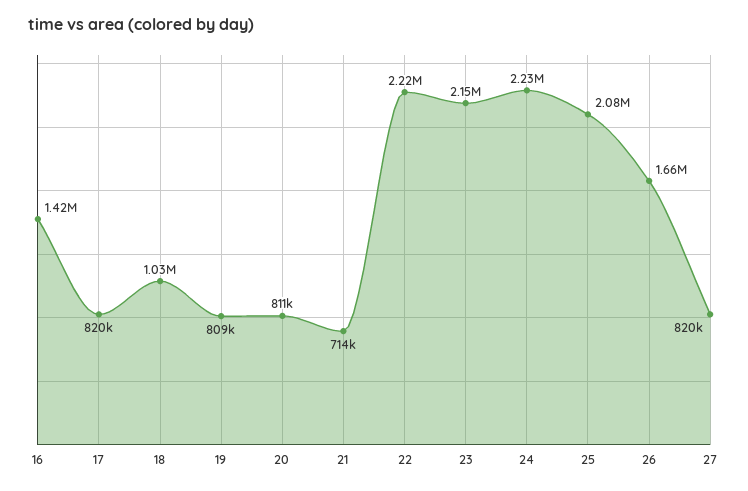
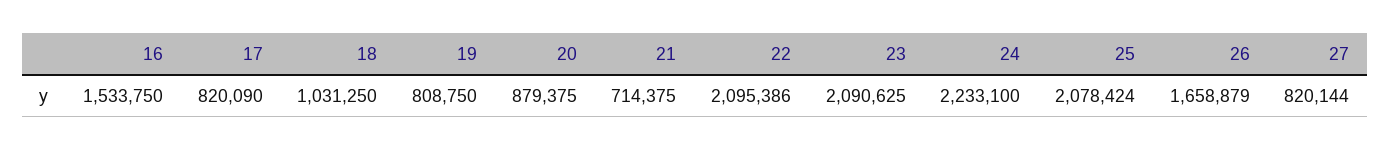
  {
-   "16": 1420000,
+   "16": 1533750,
    "17": 820090,
    "18": 1031250,
    "19": 808750,
-   "20": 811000,
+   "20": 879375,
    "21": 714375,
-   "22": 2220000,
+   "22": 2095386,
-   "23": 2150000,
+   "23": 2090625,
    "24": 2233100,
    "25": 2078424,
    "26": 1658879,
    "27": 820144
  }

